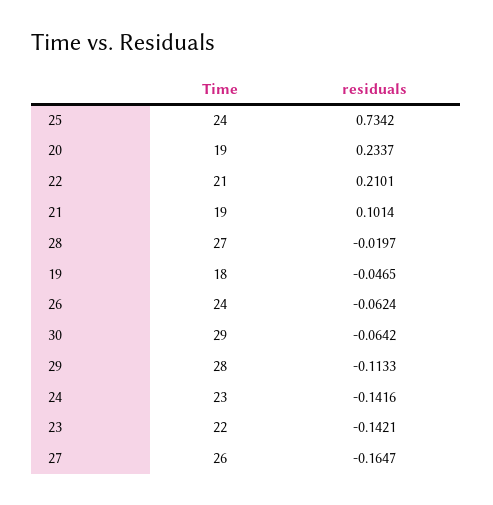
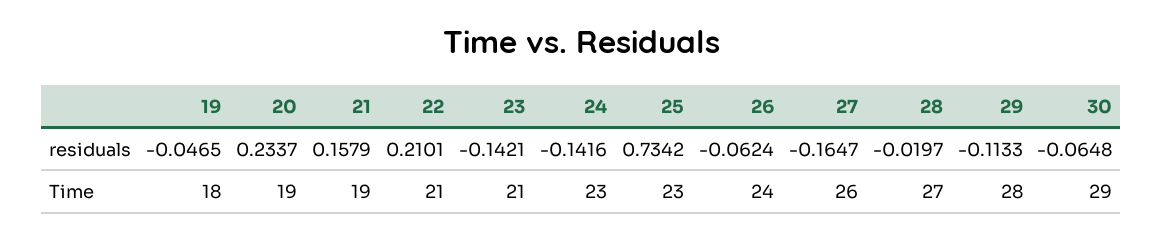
  {
    "Time": {
-     "25": 24,
+     "25": 23,
      "20": 19,
      "22": 21,
      "21": 19,
      "28": 27,
      "19": 18,
      "26": 24,
      "30": 29,
      "29": 28,
      "24": 23,
-     "23": 22,
+     "23": 21,
      "27": 26
    },
    "residuals": {
      "25": 0.7342,
      "20": 0.2337,
      "22": 0.2101,
-     "21": 0.1014,
+     "21": 0.1579,
      "28": -0.0197,
      "19": -0.0465,
      "26": -0.0624,
-     "30": -0.0642,
+     "30": -0.0648,
      "29": -0.1133,
      "24": -0.1416,
      "23": -0.1421,
      "27": -0.1647
    }
  }

